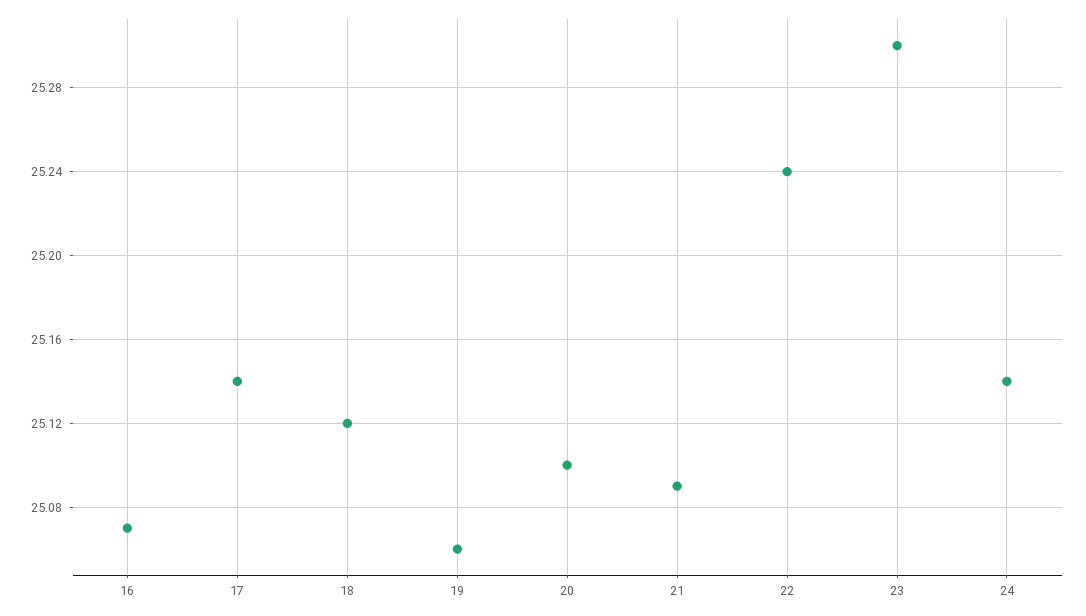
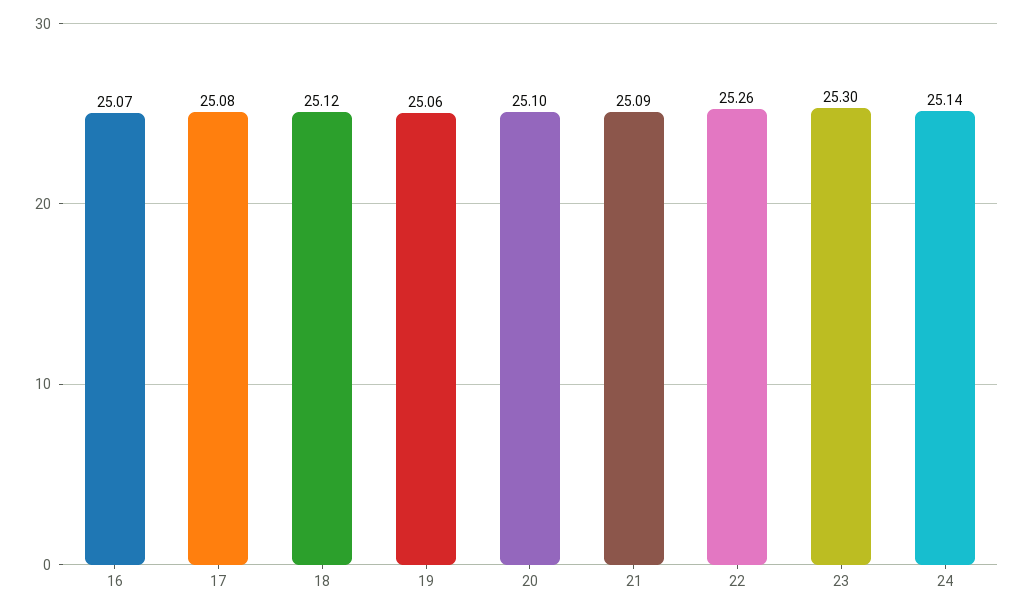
  {
    "16": 25.07,
-   "17": 25.14,
+   "17": 25.08,
    "18": 25.12,
    "19": 25.06,
    "20": 25.1,
    "21": 25.09,
-   "22": 25.24,
+   "22": 25.26,
    "23": 25.3,
    "24": 25.14
  }

